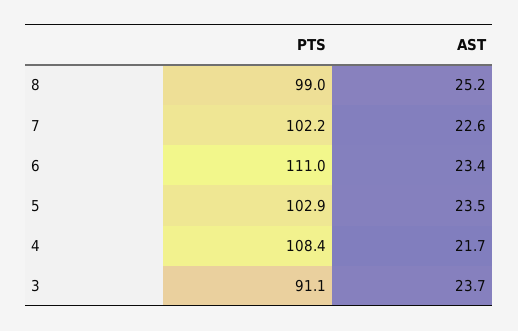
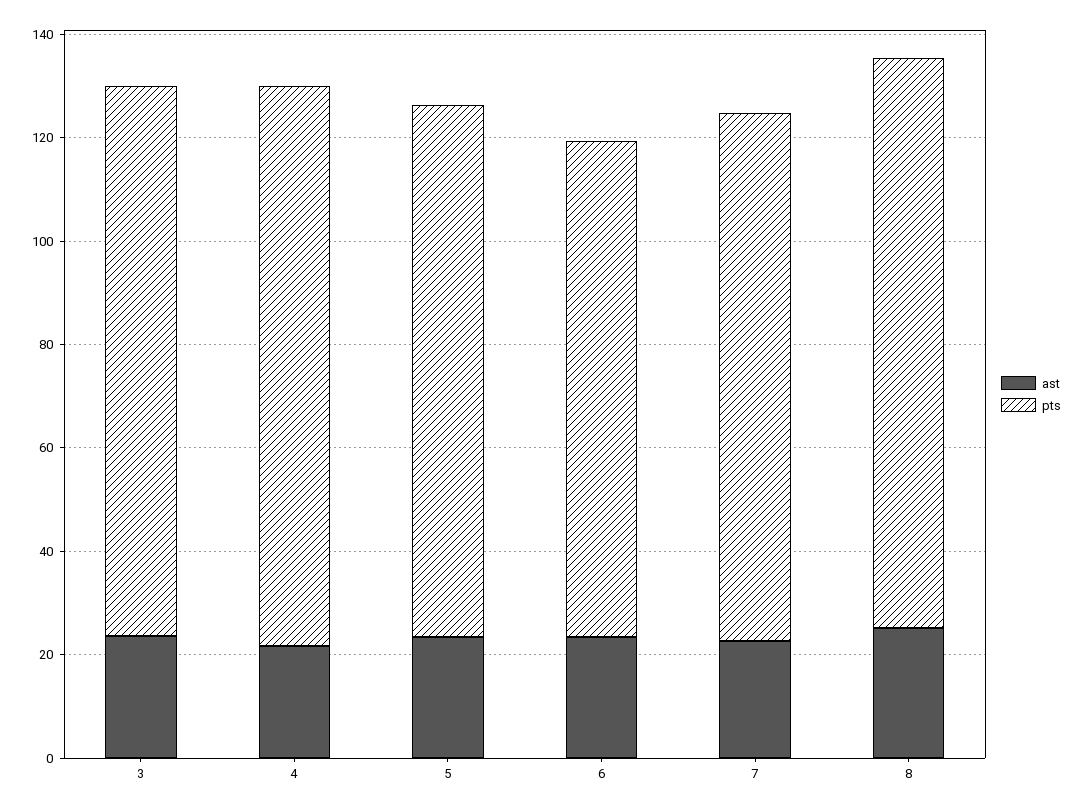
  {
    "PTS": {
-     "8": 99,
+     "8": 110,
      "7": 102.2,
-     "6": 111,
+     "6": 95,
      "5": 102.9,
      "4": 108.4,
-     "3": 91.1
+     "3": 105
    },
    "AST": {
      "8": 25.2,
      "7": 22.6,
      "6": 23.4,
      "5": 23.5,
      "4": 21.7,
      "3": 23.7
    }
  }

